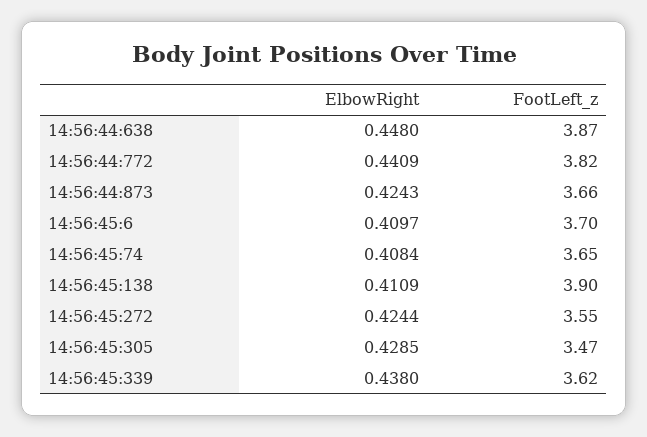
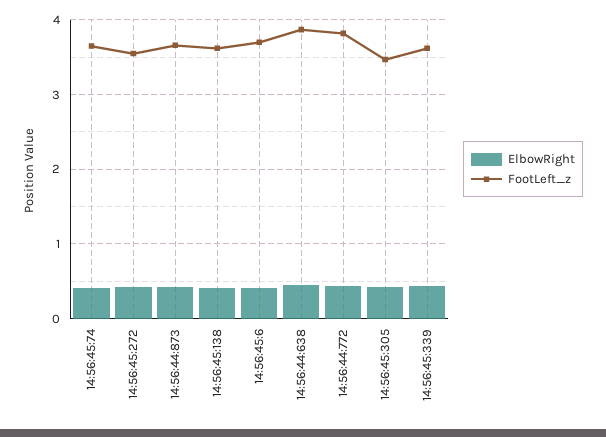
  {
    "ElbowRight": {
      "14:56:44:638": 0.448,
      "14:56:44:772": 0.4409,
      "14:56:44:873": 0.4243,
      "14:56:45:6": 0.4097,
      "14:56:45:74": 0.4084,
      "14:56:45:138": 0.4109,
      "14:56:45:272": 0.4244,
      "14:56:45:305": 0.4285,
      "14:56:45:339": 0.438
    },
    "FootLeft_z": {
      "14:56:44:638": 3.87,
      "14:56:44:772": 3.82,
      "14:56:44:873": 3.66,
      "14:56:45:6": 3.7,
      "14:56:45:74": 3.65,
-     "14:56:45:138": 3.9,
+     "14:56:45:138": 3.6,
      "14:56:45:272": 3.55,
      "14:56:45:305": 3.47,
      "14:56:45:339": 3.62
    }
  }

